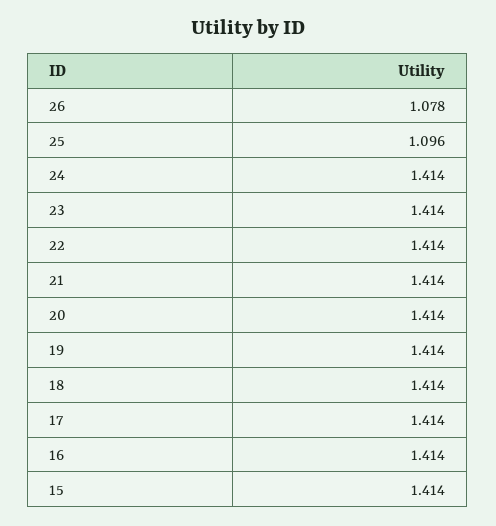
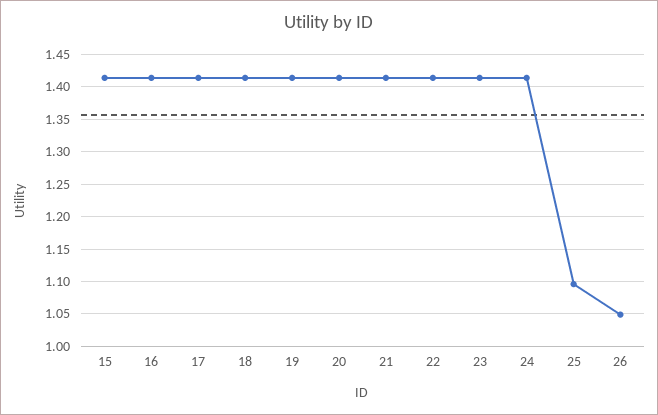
  {
-   "26": 1.078,
+   "26": 1.05,
    "25": 1.096,
    "24": 1.414,
    "23": 1.414,
    "22": 1.414,
    "21": 1.414,
    "20": 1.414,
    "19": 1.414,
    "18": 1.414,
    "17": 1.414,
    "16": 1.414,
    "15": 1.414
  }

